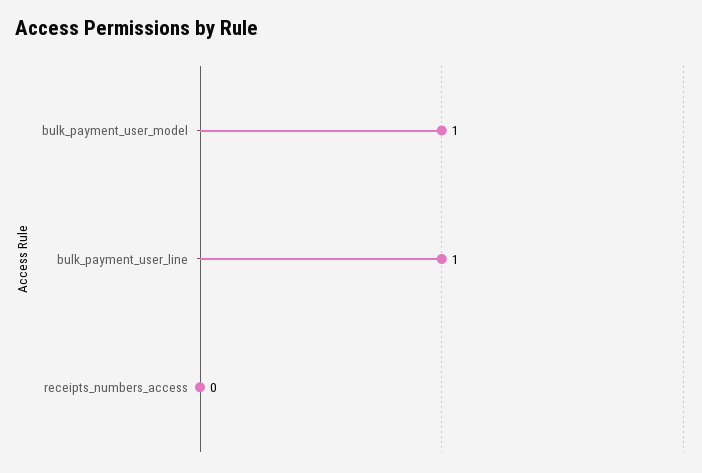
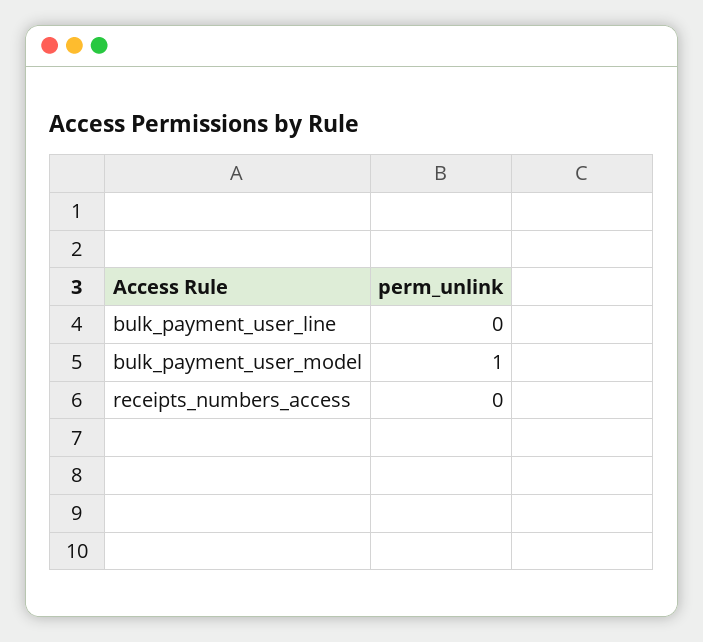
  {
    "bulk_payment_user_model": 1,
-   "bulk_payment_user_line": 1,
+   "bulk_payment_user_line": 0,
    "receipts_numbers_access": 0
  }

